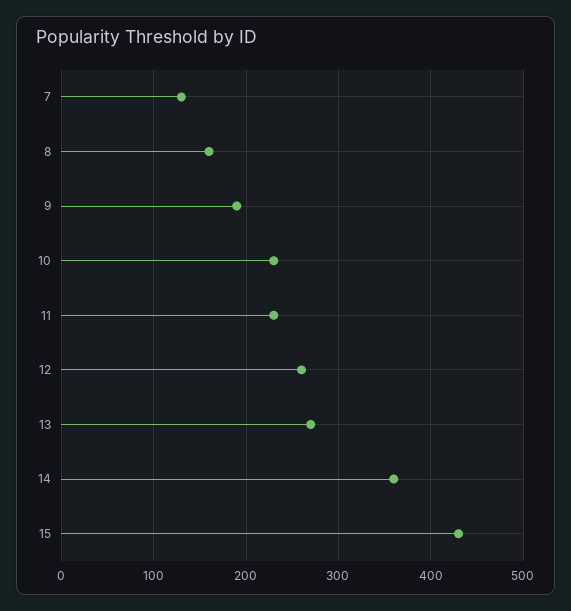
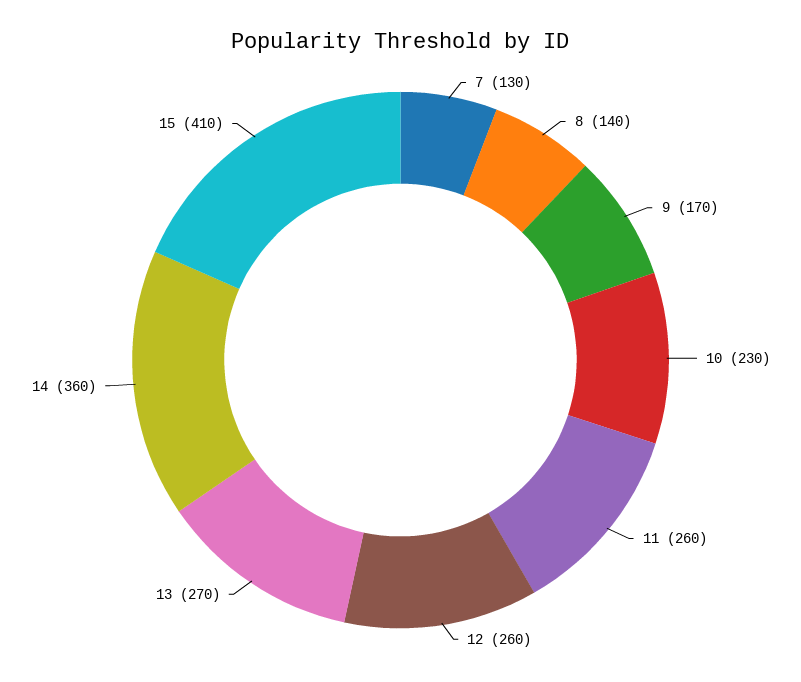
  {
    "7": 130,
-   "8": 160,
+   "8": 140,
-   "9": 190,
+   "9": 170,
    "10": 230,
-   "11": 230,
+   "11": 260,
    "12": 260,
    "13": 270,
    "14": 360,
-   "15": 430
+   "15": 410
  }

